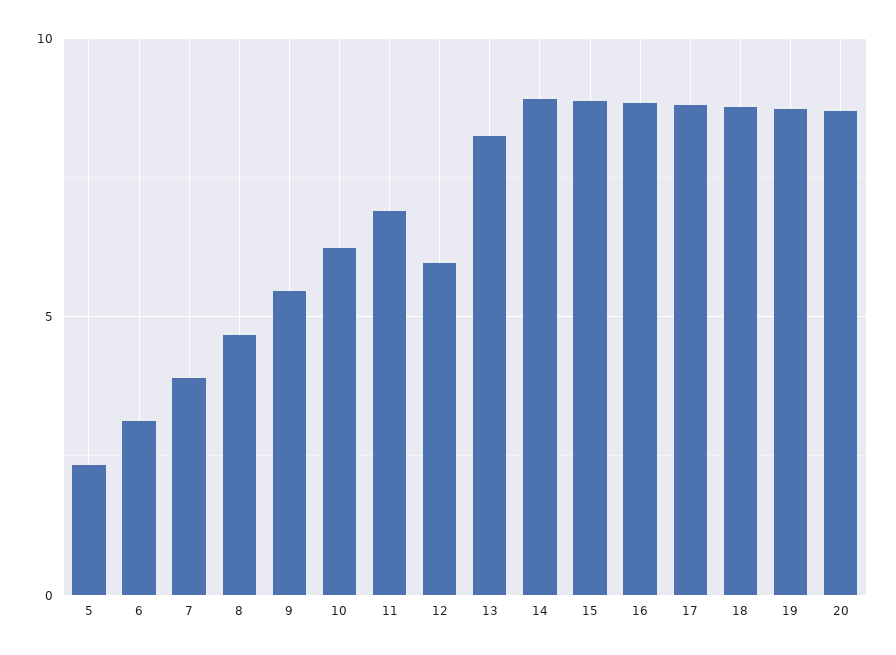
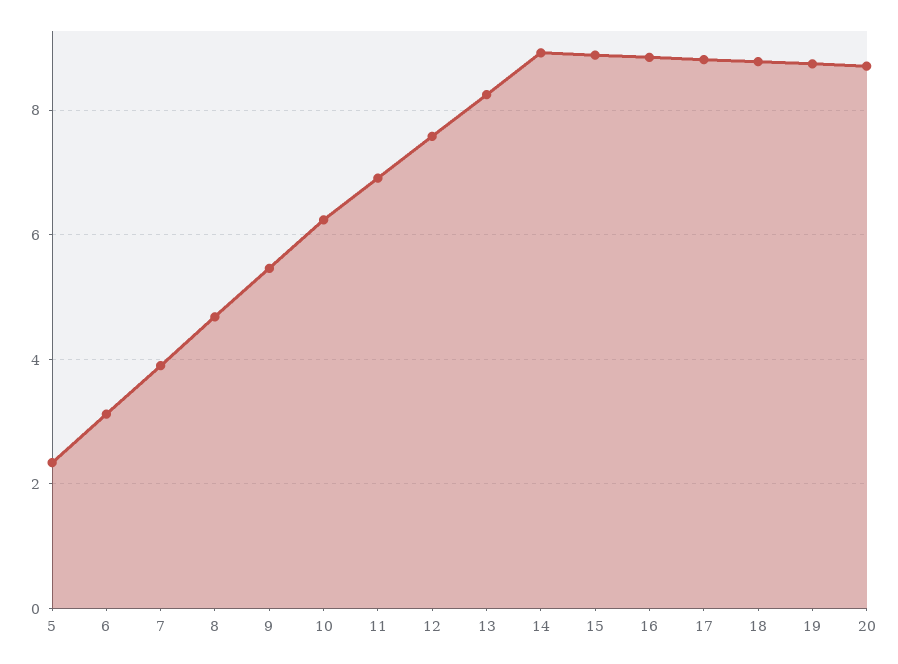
  {
    "5": 2.4,
    "6": 3.2,
    "7": 4,
    "8": 4.6,
    "9": 5.4,
    "10": 6.2,
    "11": 7,
-   "12": 6,
+   "12": 7.6,
    "13": 8.2,
    "14": 9,
    "15": 8.8,
    "16": 8.8,
    "17": 8.8,
    "18": 8.8,
    "19": 8.8,
    "20": 8.8
  }

